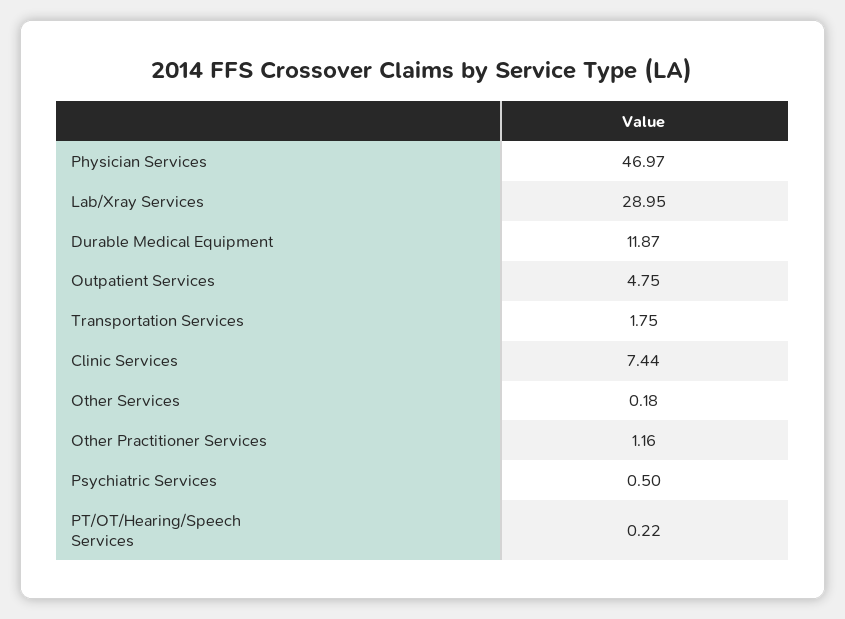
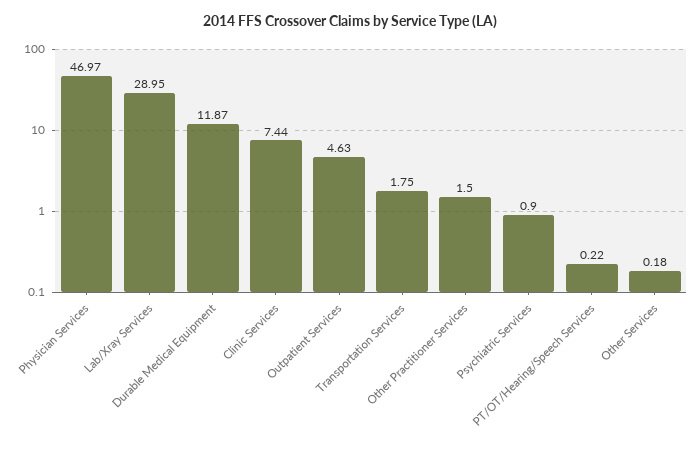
  {
    "Physician Services": 46.97,
    "Lab/Xray Services": 28.95,
    "Durable Medical Equipment": 11.87,
-   "Outpatient Services": 4.75,
+   "Outpatient Services": 4.63,
    "Transportation Services": 1.75,
    "Clinic Services": 7.44,
    "Other Services": 0.18,
-   "Other Practitioner Services": 1.16,
+   "Other Practitioner Services": 1.5,
-   "Psychiatric Services": 0.5,
+   "Psychiatric Services": 0.9,
    "PT/OT/Hearing/Speech Services": 0.22
  }

